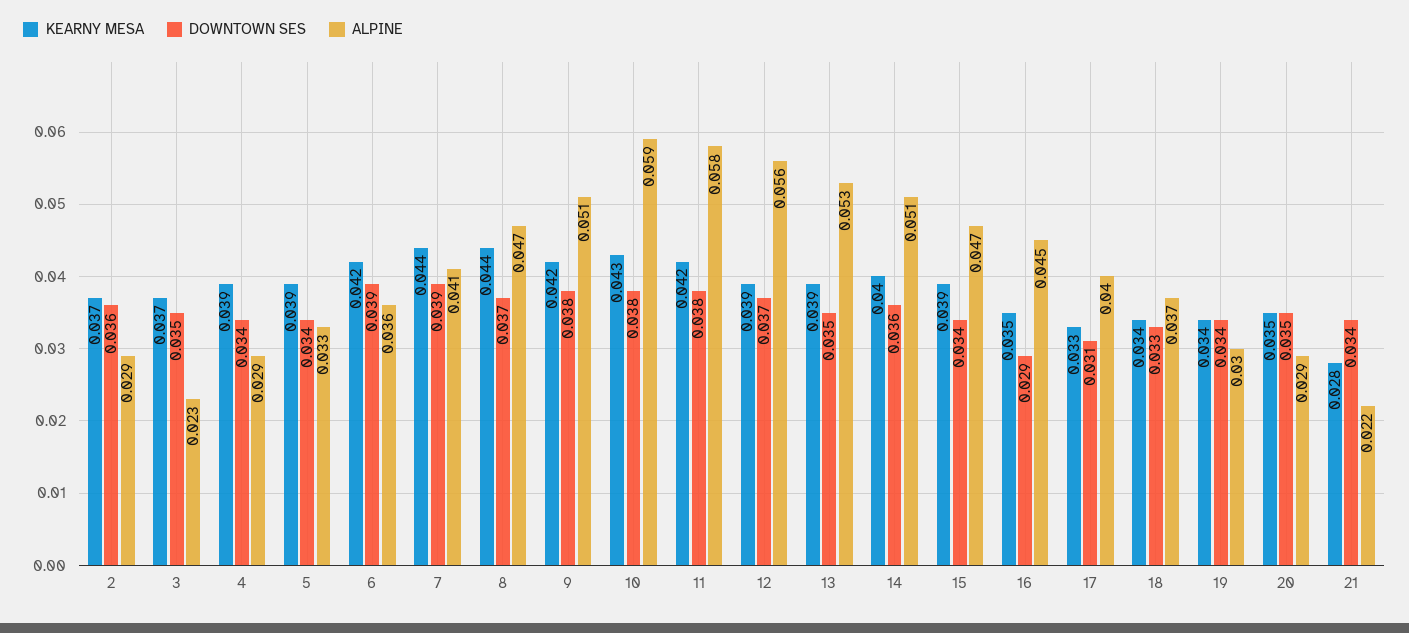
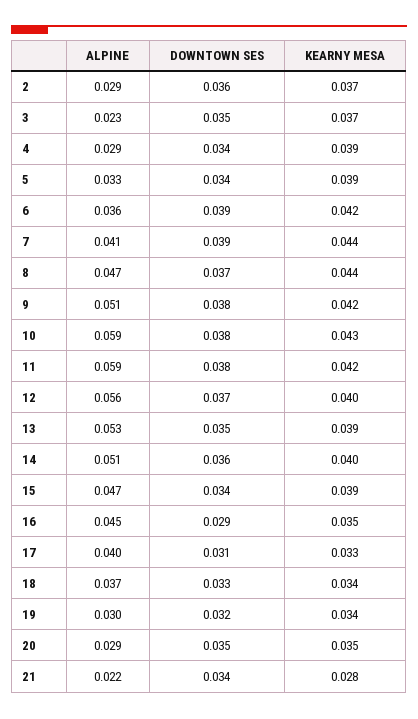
  {
    "KEARNY MESA": {
      "2": 0.037,
      "3": 0.037,
      "4": 0.039,
      "5": 0.039,
      "6": 0.042,
      "7": 0.044,
      "8": 0.044,
      "9": 0.042,
      "10": 0.043,
      "11": 0.042,
-     "12": 0.039,
+     "12": 0.04,
      "13": 0.039,
      "14": 0.04,
      "15": 0.039,
      "16": 0.035,
      "17": 0.033,
      "18": 0.034,
      "19": 0.034,
      "20": 0.035,
      "21": 0.028
    },
    "DOWNTOWN SES": {
      "2": 0.036,
      "3": 0.035,
      "4": 0.034,
      "5": 0.034,
      "6": 0.039,
      "7": 0.039,
      "8": 0.037,
      "9": 0.038,
      "10": 0.038,
      "11": 0.038,
      "12": 0.037,
      "13": 0.035,
      "14": 0.036,
      "15": 0.034,
      "16": 0.029,
      "17": 0.031,
      "18": 0.033,
-     "19": 0.034,
+     "19": 0.032,
      "20": 0.035,
      "21": 0.034
    },
    "ALPINE": {
      "2": 0.029,
      "3": 0.023,
      "4": 0.029,
      "5": 0.033,
      "6": 0.036,
      "7": 0.041,
      "8": 0.047,
      "9": 0.051,
      "10": 0.059,
-     "11": 0.058,
+     "11": 0.059,
      "12": 0.056,
      "13": 0.053,
      "14": 0.051,
      "15": 0.047,
      "16": 0.045,
      "17": 0.04,
      "18": 0.037,
      "19": 0.03,
      "20": 0.029,
      "21": 0.022
    }
  }

